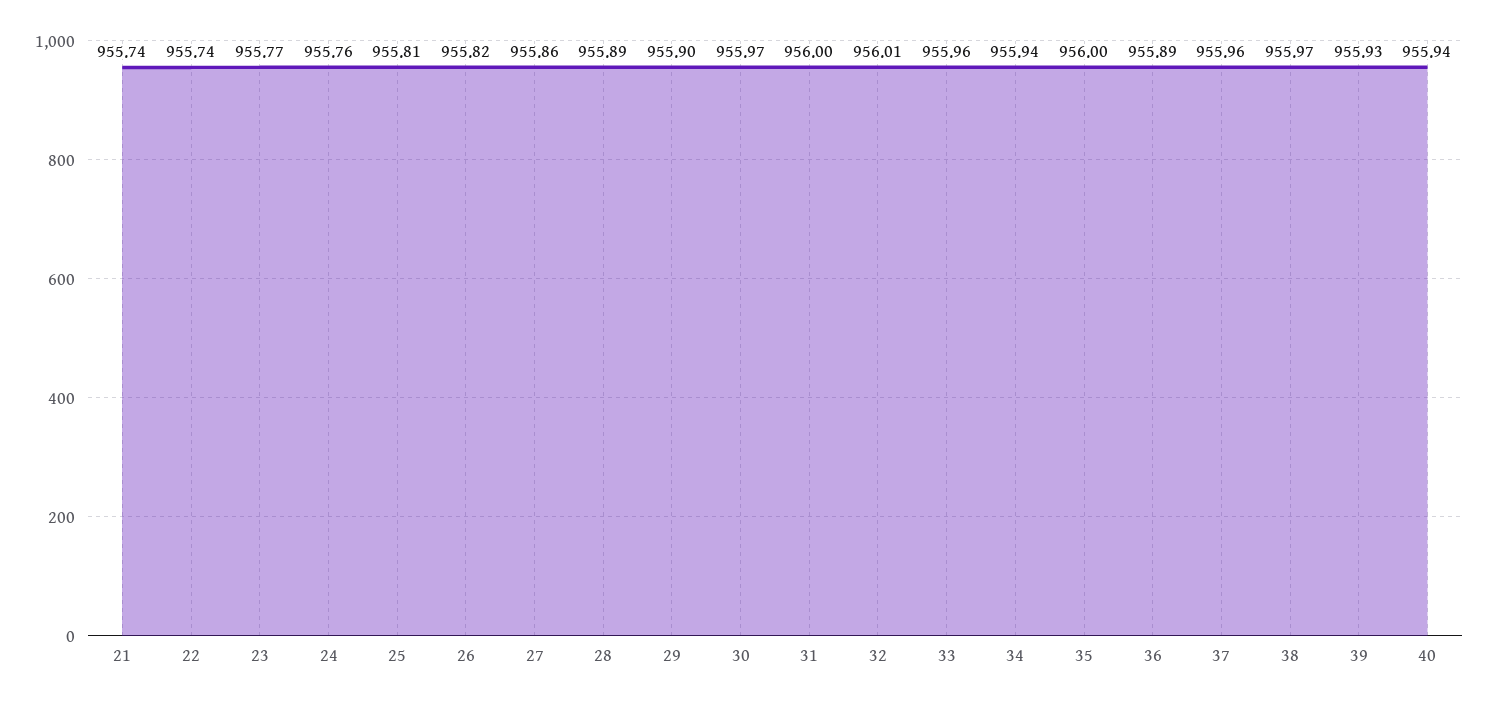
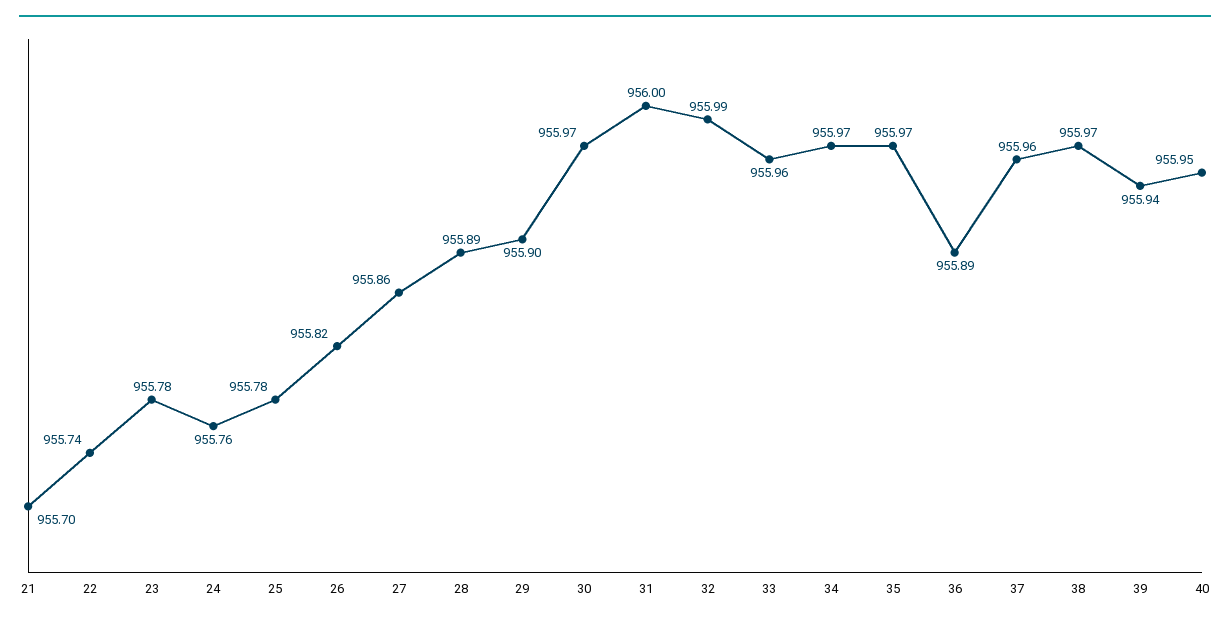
  {
-   "21": 955.74,
+   "21": 955.7,
    "22": 955.74,
-   "23": 955.77,
+   "23": 955.78,
    "24": 955.76,
-   "25": 955.81,
+   "25": 955.78,
    "26": 955.82,
    "27": 955.86,
    "28": 955.89,
    "29": 955.9,
    "30": 955.97,
    "31": 956,
-   "32": 956.01,
+   "32": 955.99,
    "33": 955.96,
-   "34": 955.94,
+   "34": 955.97,
-   "35": 956,
+   "35": 955.97,
    "36": 955.89,
    "37": 955.96,
    "38": 955.97,
-   "39": 955.93,
+   "39": 955.94,
-   "40": 955.94
+   "40": 955.95
  }

